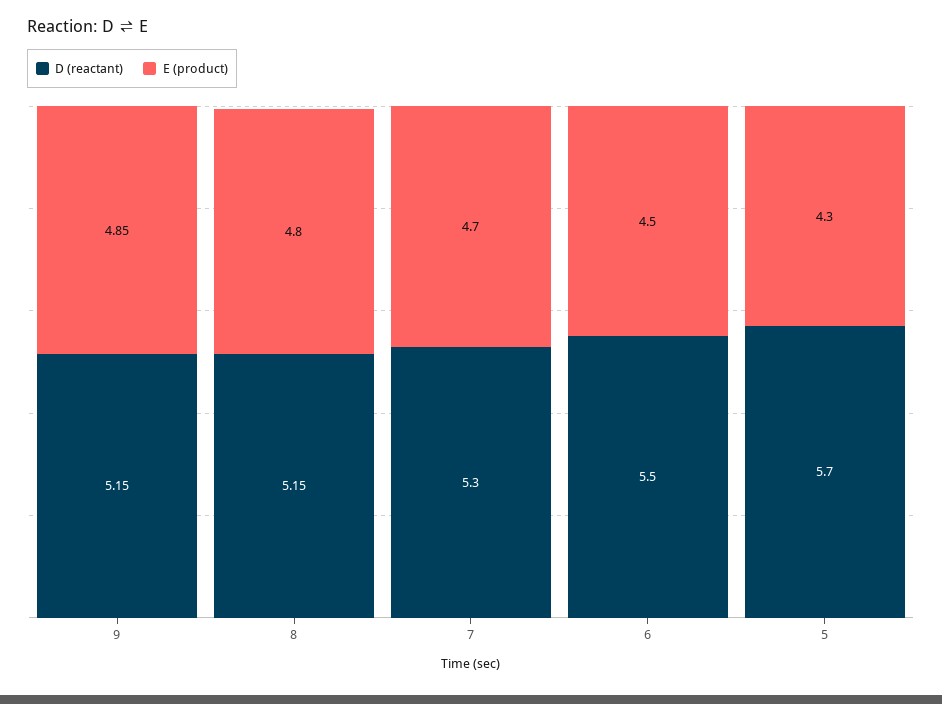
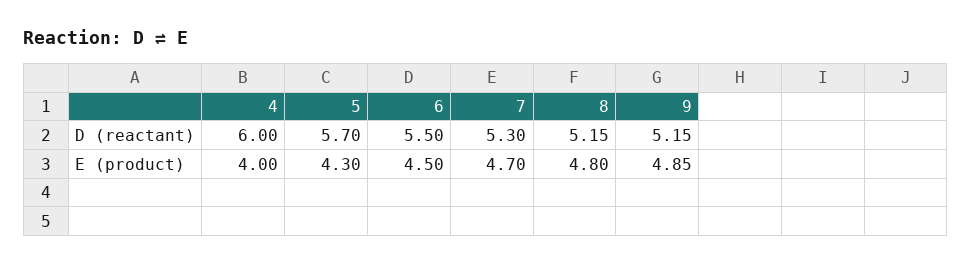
  {
    "D (reactant)": {
      "9": 5.15,
      "8": 5.15,
      "7": 5.3,
      "6": 5.5,
-     "5": 5.7
+     "5": 5.7,
+     "4": 6
    },
    "E (product)": {
      "9": 4.85,
      "8": 4.8,
      "7": 4.7,
      "6": 4.5,
-     "5": 4.3
+     "5": 4.3,
+     "4": 4
    }
  }

